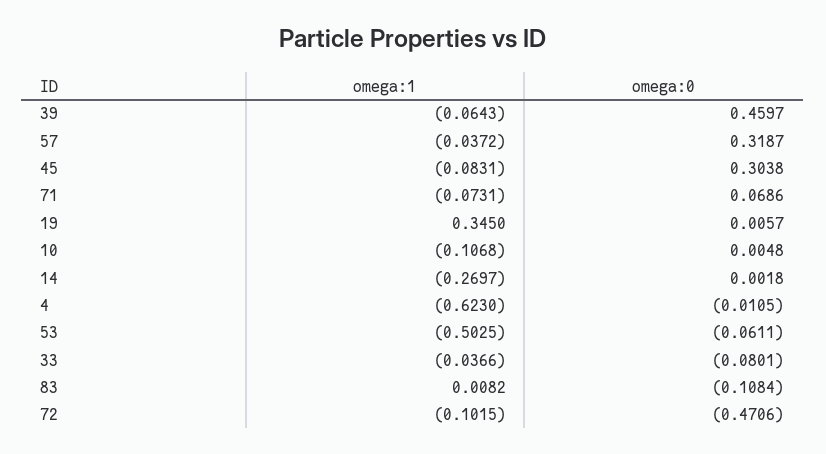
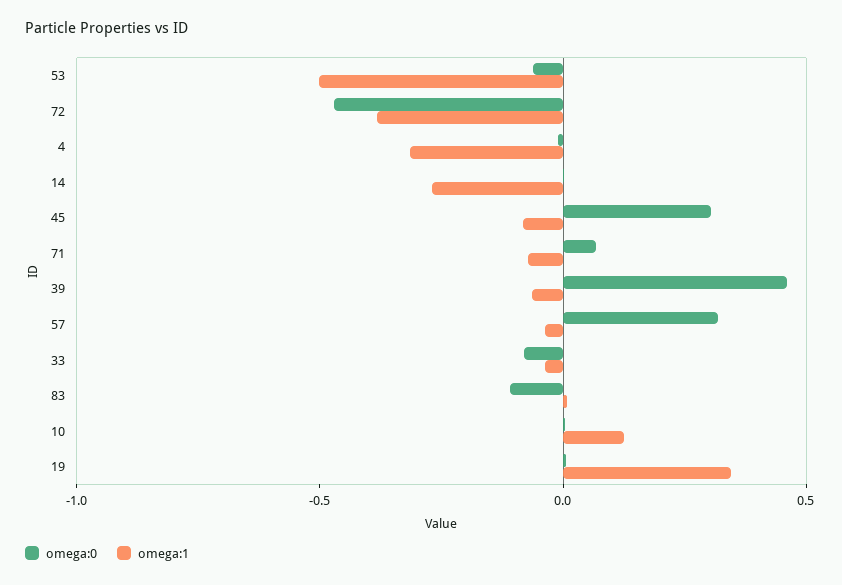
  {
    "omega:1": {
      "39": -0.0643,
      "57": -0.0372,
      "45": -0.0831,
      "71": -0.0731,
      "19": 0.345,
-     "10": -0.1068,
+     "10": 0.1,
      "14": -0.2697,
-     "4": -0.623,
+     "4": -0.3,
      "53": -0.5025,
      "33": -0.0366,
      "83": 0.0082,
-     "72": -0.1015
+     "72": -0.4
    },
    "omega:0": {
      "39": 0.4597,
      "57": 0.3187,
      "45": 0.3038,
      "71": 0.0686,
      "19": 0.0057,
      "10": 0.0048,
      "14": 0.0018,
      "4": -0.0105,
      "53": -0.0611,
      "33": -0.0801,
      "83": -0.1084,
      "72": -0.4706
    }
  }

